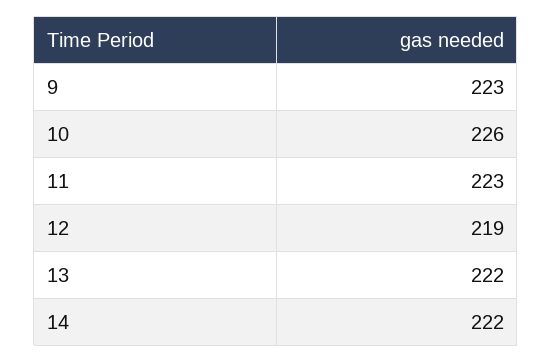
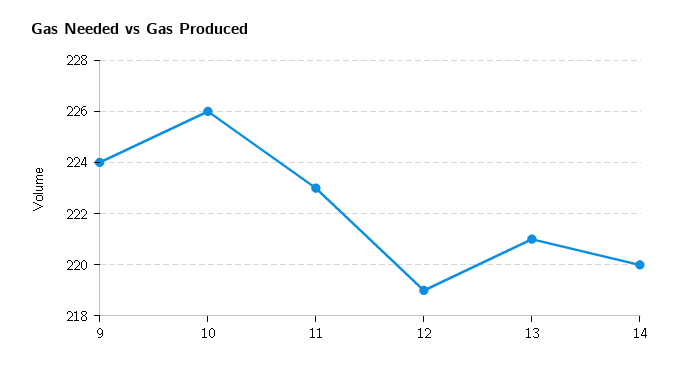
  {
-   "9": 223,
+   "9": 224,
    "10": 226,
    "11": 223,
    "12": 219,
-   "13": 222,
+   "13": 221,
-   "14": 222
+   "14": 220
  }

